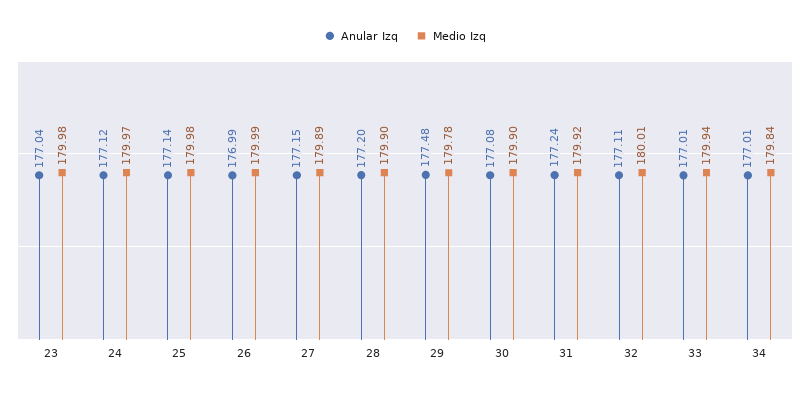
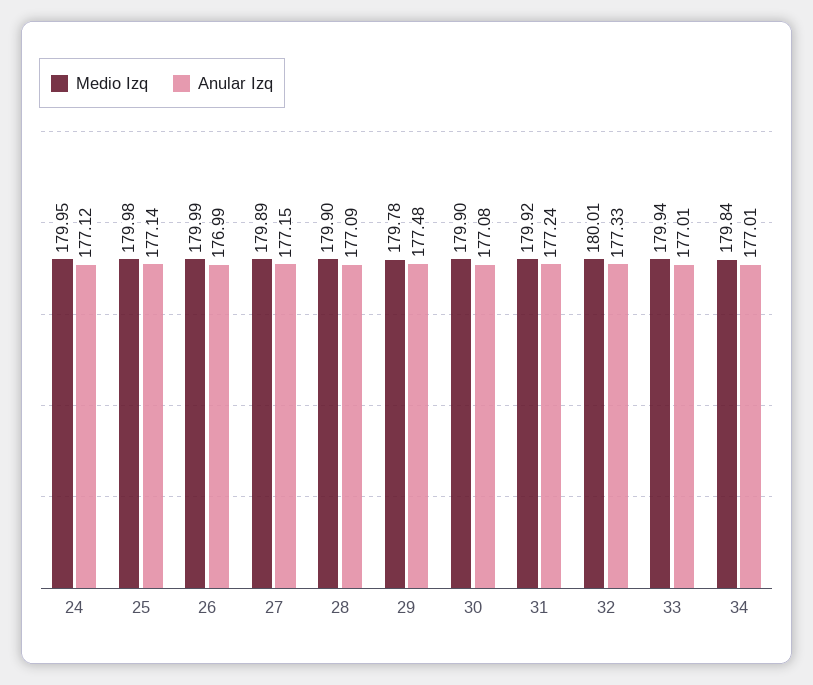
  {
    "Anular Izq": {
-     "23": 177.04,
      "24": 177.12,
      "25": 177.14,
      "26": 176.99,
      "27": 177.15,
-     "28": 177.2,
+     "28": 177.09,
      "29": 177.48,
      "30": 177.08,
      "31": 177.24,
-     "32": 177.11,
+     "32": 177.33,
      "33": 177.01,
      "34": 177.01
    },
    "Medio Izq": {
-     "23": 179.98,
-     "24": 179.97,
+     "24": 179.95,
      "25": 179.98,
      "26": 179.99,
      "27": 179.89,
      "28": 179.9,
      "29": 179.78,
      "30": 179.9,
      "31": 179.92,
      "32": 180.01,
      "33": 179.94,
      "34": 179.84
    }
  }

